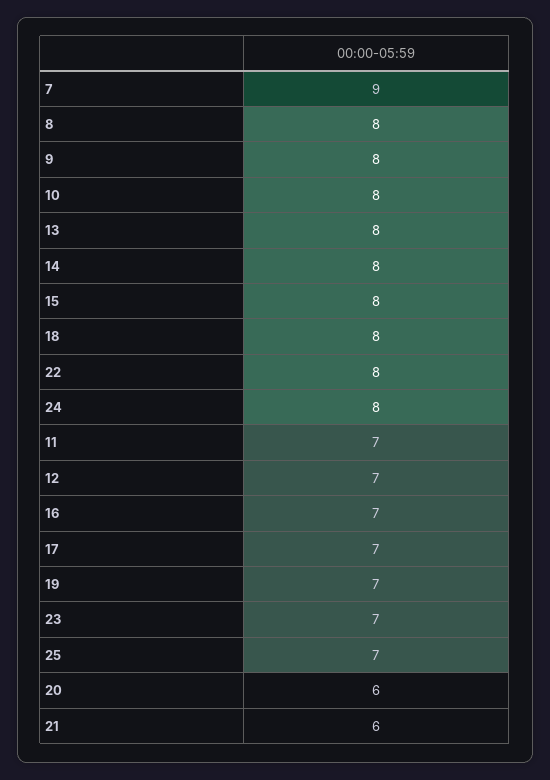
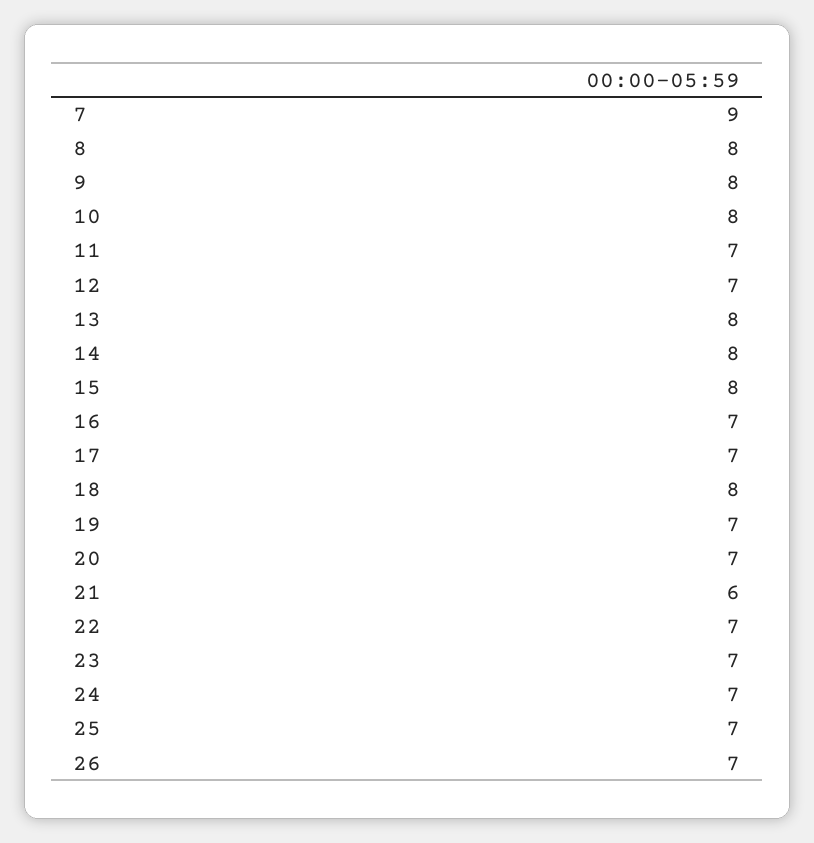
  {
    "7": 9,
    "8": 8,
    "9": 8,
    "10": 8,
    "13": 8,
    "14": 8,
    "15": 8,
    "18": 8,
-   "22": 8,
+   "22": 7,
-   "24": 8,
+   "24": 7,
    "11": 7,
    "12": 7,
    "16": 7,
    "17": 7,
    "19": 7,
    "23": 7,
    "25": 7,
-   "20": 6,
+   "20": 7,
-   "21": 6
+   "21": 6,
+   "26": 7
  }

